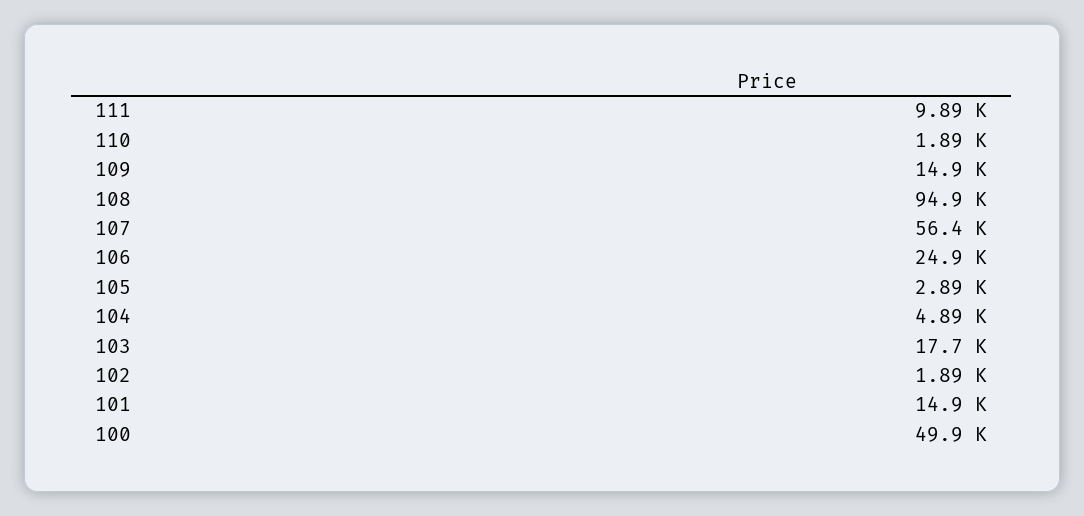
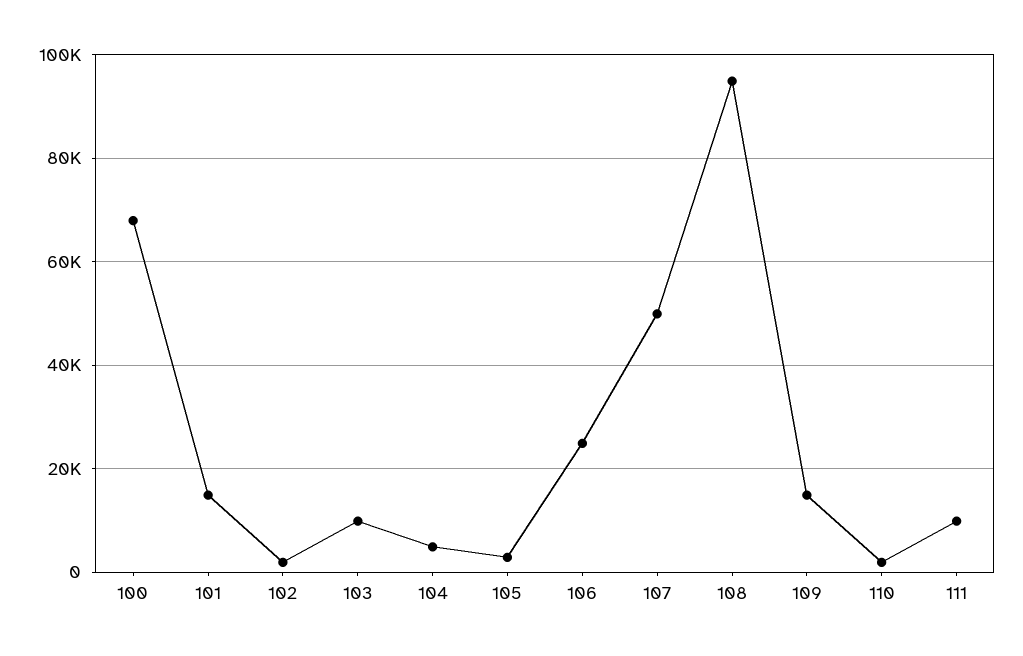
  {
    "111": 9890,
    "110": 1890,
    "109": 14900,
    "108": 94900,
-   "107": 56400,
+   "107": 50000,
    "106": 24900,
    "105": 2890,
    "104": 4890,
-   "103": 17700,
+   "103": 10000,
    "102": 1890,
    "101": 14900,
-   "100": 49900
+   "100": 68000
  }

